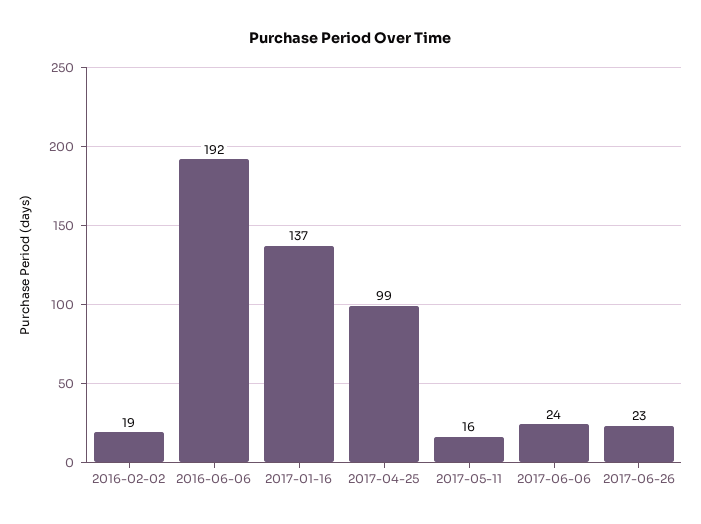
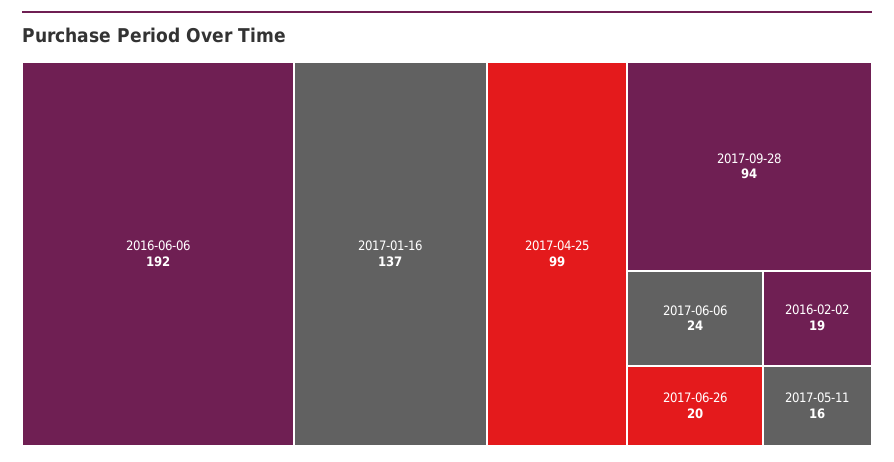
  {
    "2016-02-02": 19,
    "2016-06-06": 192,
    "2017-01-16": 137,
    "2017-04-25": 99,
    "2017-05-11": 16,
    "2017-06-06": 24,
-   "2017-06-26": 23
+   "2017-06-26": 20,
+   "2017-09-28": 94
  }

